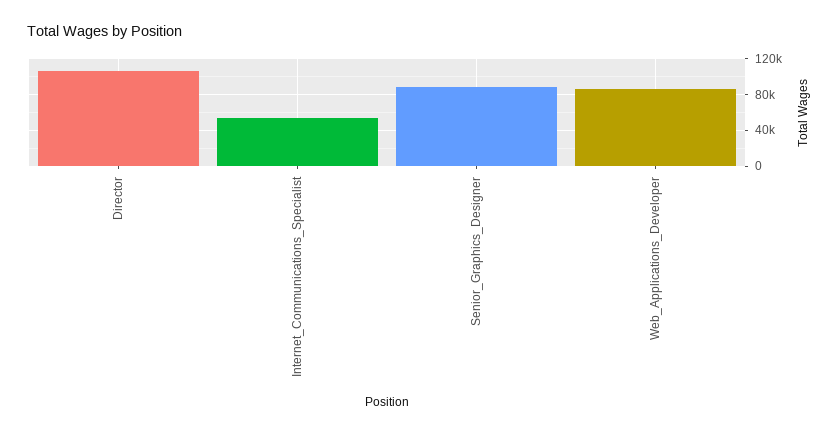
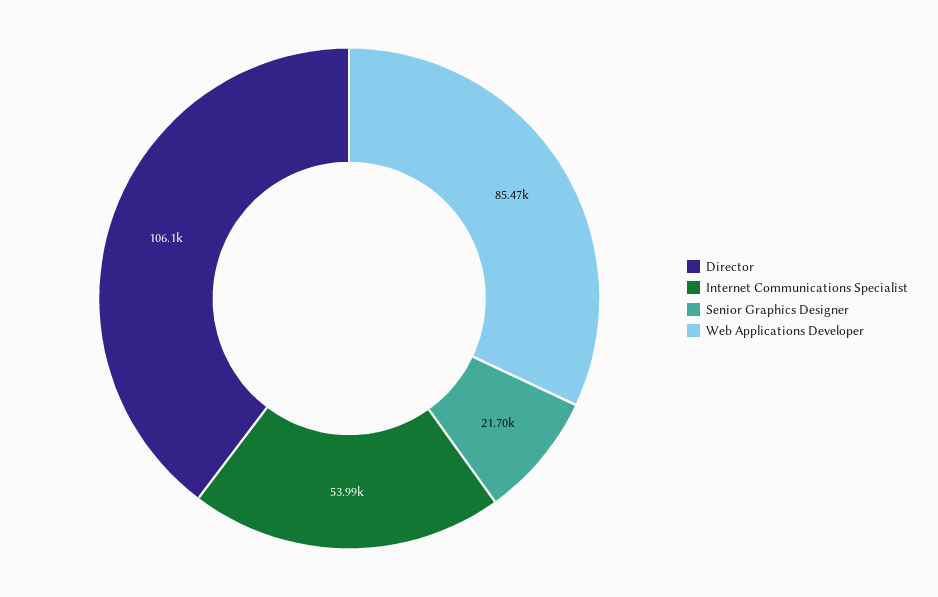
  {
    "Director": 106100,
    "Internet_Communications_Specialist": 53990,
-   "Senior_Graphics_Designer": 90000,
+   "Senior_Graphics_Designer": 21700,
    "Web_Applications_Developer": 85470
  }

